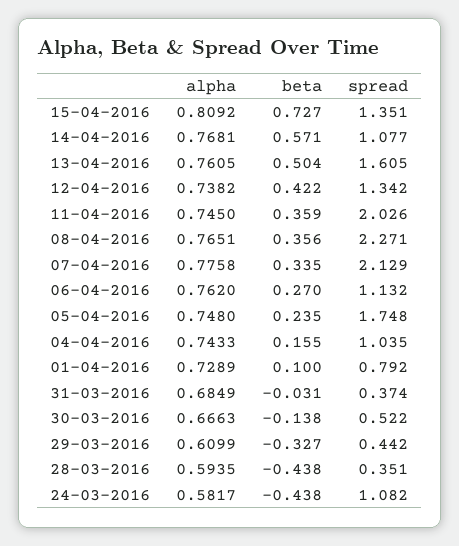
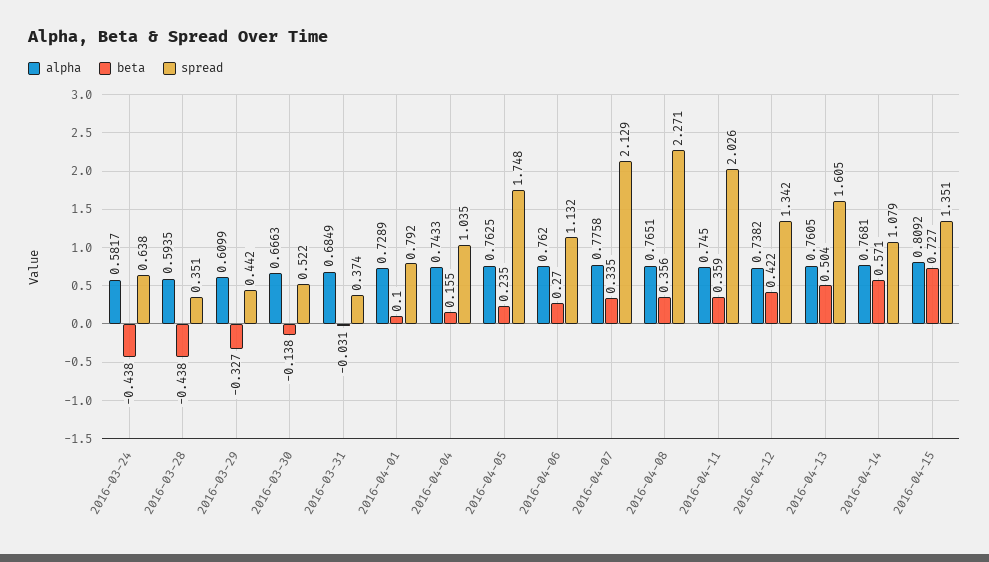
  {
    "alpha": {
      "15-04-2016": 0.8092,
      "14-04-2016": 0.7681,
      "13-04-2016": 0.7605,
      "12-04-2016": 0.7382,
      "11-04-2016": 0.745,
      "08-04-2016": 0.7651,
      "07-04-2016": 0.7758,
      "06-04-2016": 0.762,
-     "05-04-2016": 0.748,
+     "05-04-2016": 0.7625,
      "04-04-2016": 0.7433,
      "01-04-2016": 0.7289,
      "31-03-2016": 0.6849,
      "30-03-2016": 0.6663,
      "29-03-2016": 0.6099,
      "28-03-2016": 0.5935,
      "24-03-2016": 0.5817
    },
    "beta": {
      "15-04-2016": 0.727,
      "14-04-2016": 0.571,
      "13-04-2016": 0.504,
      "12-04-2016": 0.422,
      "11-04-2016": 0.359,
      "08-04-2016": 0.356,
      "07-04-2016": 0.335,
      "06-04-2016": 0.27,
      "05-04-2016": 0.235,
      "04-04-2016": 0.155,
      "01-04-2016": 0.1,
      "31-03-2016": -0.031,
      "30-03-2016": -0.138,
      "29-03-2016": -0.327,
      "28-03-2016": -0.438,
      "24-03-2016": -0.438
    },
    "spread": {
      "15-04-2016": 1.351,
-     "14-04-2016": 1.077,
+     "14-04-2016": 1.079,
      "13-04-2016": 1.605,
      "12-04-2016": 1.342,
      "11-04-2016": 2.026,
      "08-04-2016": 2.271,
      "07-04-2016": 2.129,
      "06-04-2016": 1.132,
      "05-04-2016": 1.748,
      "04-04-2016": 1.035,
      "01-04-2016": 0.792,
      "31-03-2016": 0.374,
      "30-03-2016": 0.522,
      "29-03-2016": 0.442,
      "28-03-2016": 0.351,
-     "24-03-2016": 1.082
+     "24-03-2016": 0.638
    }
  }

